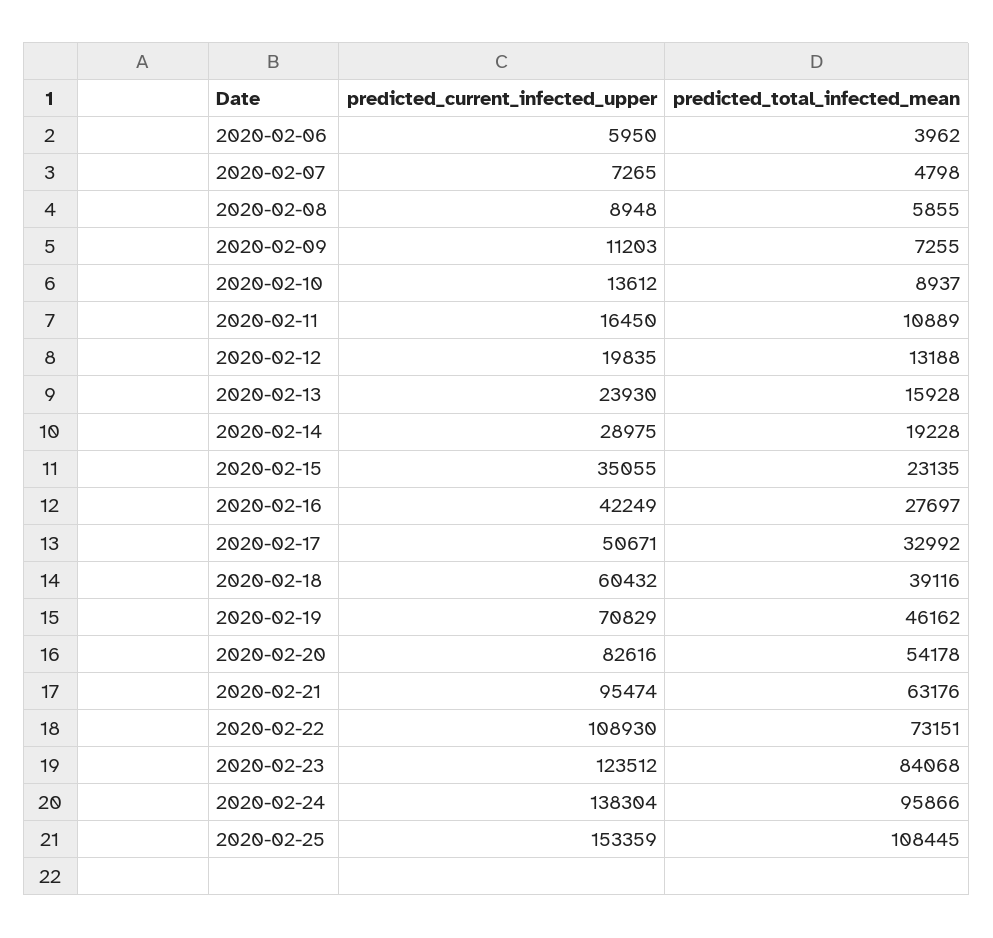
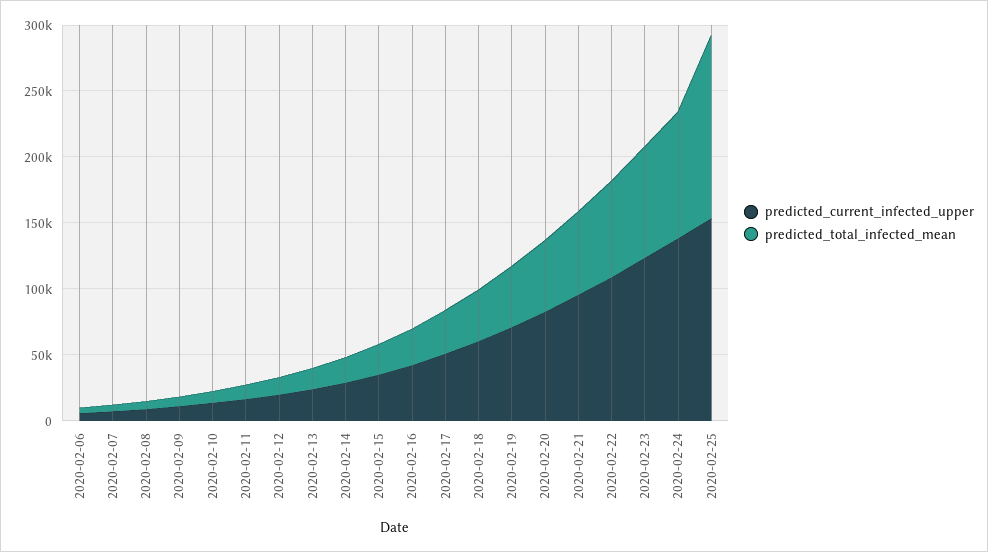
  {
    "predicted_current_infected_upper": {
      "2020-02-06": 5950,
      "2020-02-07": 7265,
      "2020-02-08": 8948,
      "2020-02-09": 11203,
      "2020-02-10": 13612,
      "2020-02-11": 16450,
      "2020-02-12": 19835,
      "2020-02-13": 23930,
      "2020-02-14": 28975,
      "2020-02-15": 35055,
      "2020-02-16": 42249,
      "2020-02-17": 50671,
      "2020-02-18": 60432,
      "2020-02-19": 70829,
      "2020-02-20": 82616,
      "2020-02-21": 95474,
      "2020-02-22": 108930,
      "2020-02-23": 123512,
      "2020-02-24": 138304,
      "2020-02-25": 153359
    },
    "predicted_total_infected_mean": {
      "2020-02-06": 3962,
      "2020-02-07": 4798,
      "2020-02-08": 5855,
      "2020-02-09": 7255,
      "2020-02-10": 8937,
      "2020-02-11": 10889,
      "2020-02-12": 13188,
      "2020-02-13": 15928,
      "2020-02-14": 19228,
      "2020-02-15": 23135,
      "2020-02-16": 27697,
      "2020-02-17": 32992,
      "2020-02-18": 39116,
      "2020-02-19": 46162,
      "2020-02-20": 54178,
      "2020-02-21": 63176,
      "2020-02-22": 73151,
      "2020-02-23": 84068,
      "2020-02-24": 95866,
-     "2020-02-25": 108445
+     "2020-02-25": 140000
    }
  }

